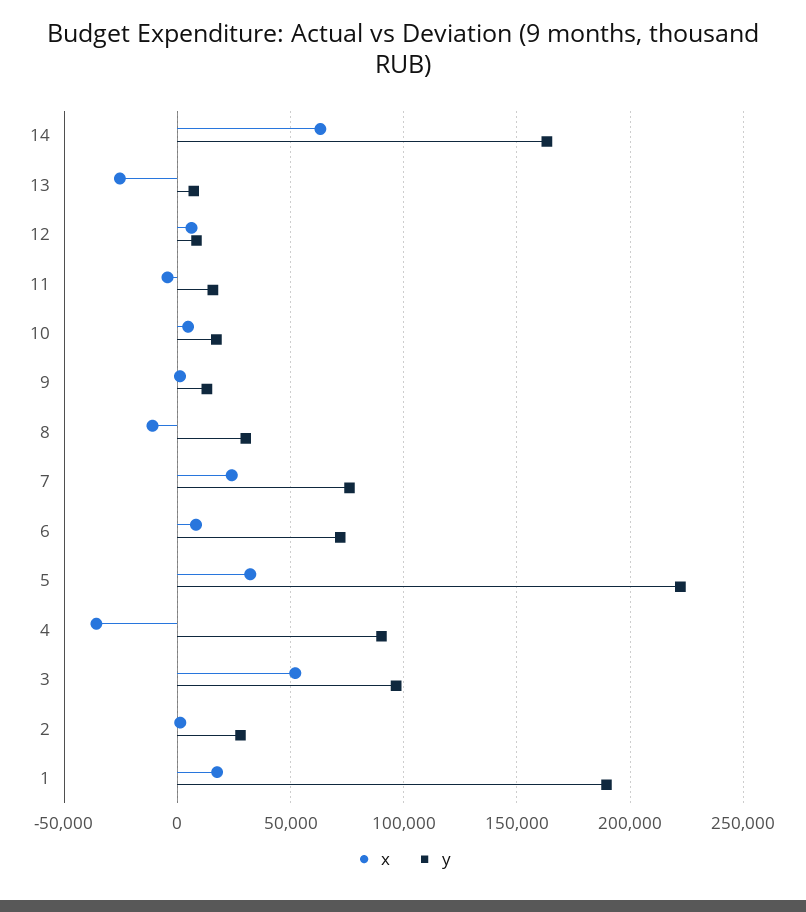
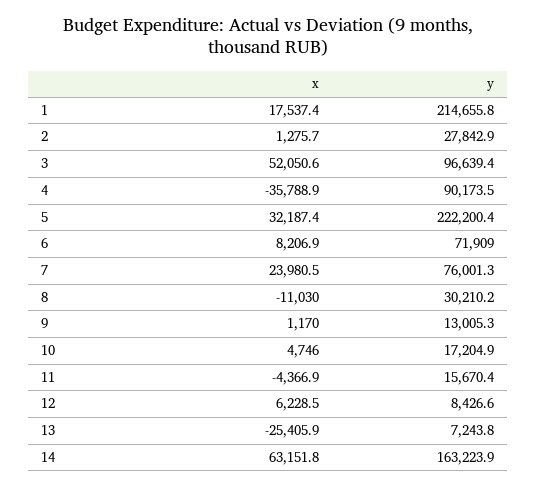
  {
    "x": {
      "14": 63151.8,
      "13": -25405.9,
      "12": 6228.5,
      "11": -4366.9,
      "10": 4746,
      "9": 1170,
      "8": -11030,
      "7": 23980.5,
      "6": 8206.9,
      "5": 32187.4,
      "4": -35788.9,
      "3": 52050.6,
      "2": 1275.7,
      "1": 17537.4
    },
    "y": {
      "14": 163223.9,
      "13": 7243.8,
      "12": 8426.6,
      "11": 15670.4,
      "10": 17204.9,
      "9": 13005.3,
      "8": 30210.2,
      "7": 76001.3,
      "6": 71909,
      "5": 222200.4,
      "4": 90173.5,
      "3": 96639.4,
      "2": 27842.9,
-     "1": 190000
+     "1": 214655.8
    }
  }

